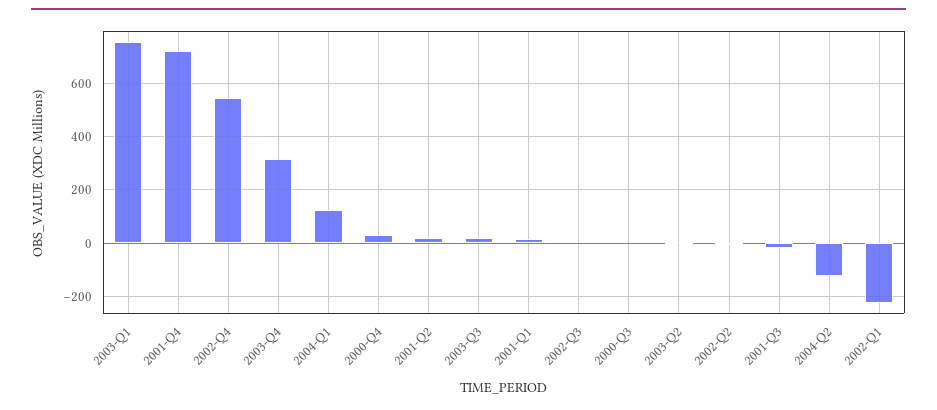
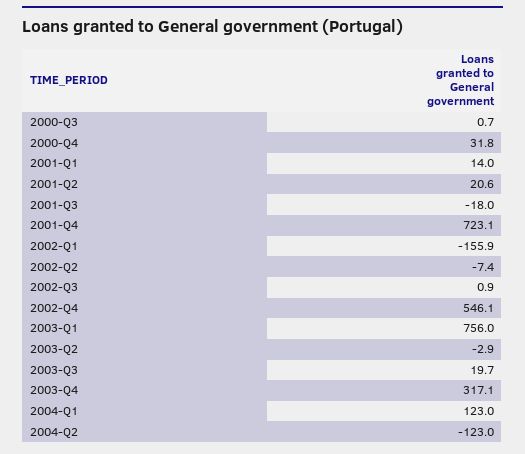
  {
    "2003-Q1": 756,
    "2001-Q4": 723.1,
    "2002-Q4": 546.1,
    "2003-Q4": 317.1,
    "2004-Q1": 123,
    "2000-Q4": 31.8,
    "2001-Q2": 20.6,
    "2003-Q3": 19.7,
    "2001-Q1": 14,
    "2002-Q3": 0.9,
    "2000-Q3": 0.7,
    "2003-Q2": -2.9,
    "2002-Q2": -7.4,
    "2001-Q3": -18,
    "2004-Q2": -123,
-   "2002-Q1": -225
+   "2002-Q1": -155.9
  }

